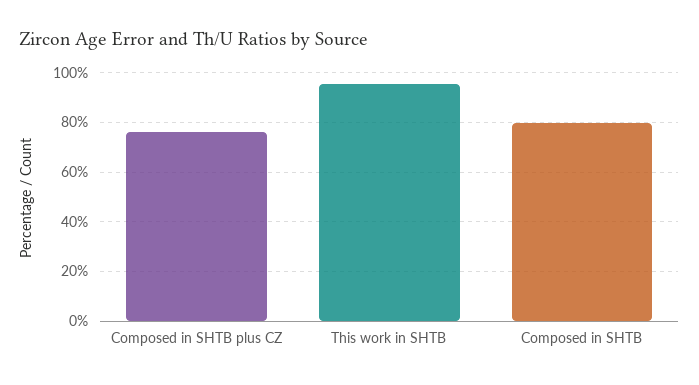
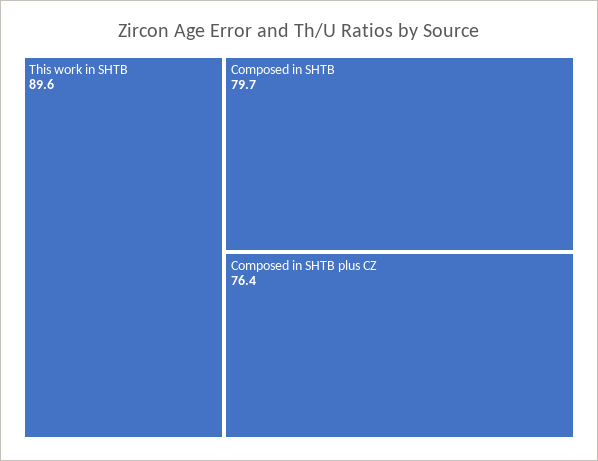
  {
    "Composed in SHTB plus CZ": 76.4,
-   "This work in SHTB": 95,
+   "This work in SHTB": 89.6,
    "Composed in SHTB": 79.7
  }

